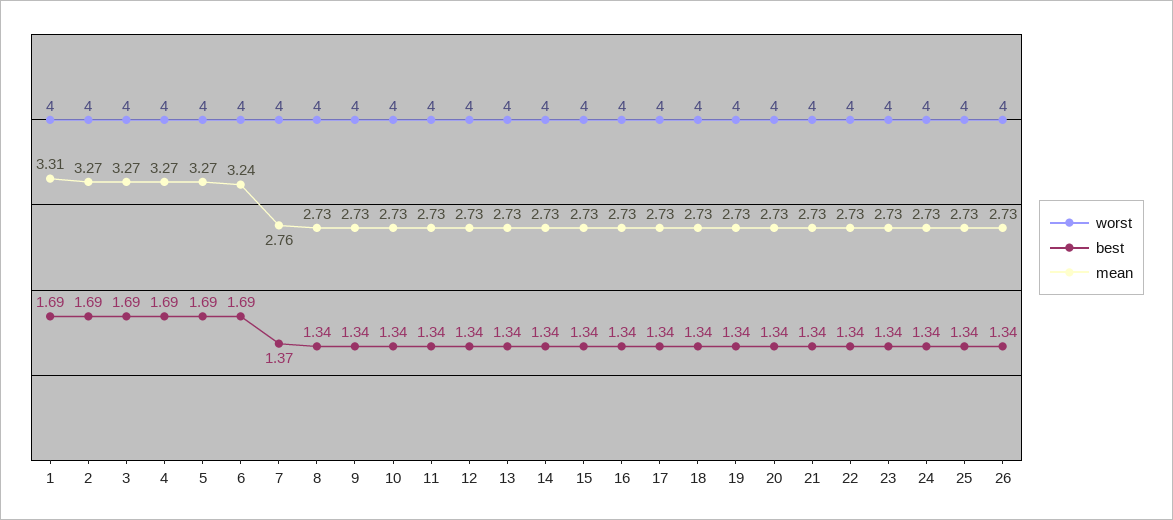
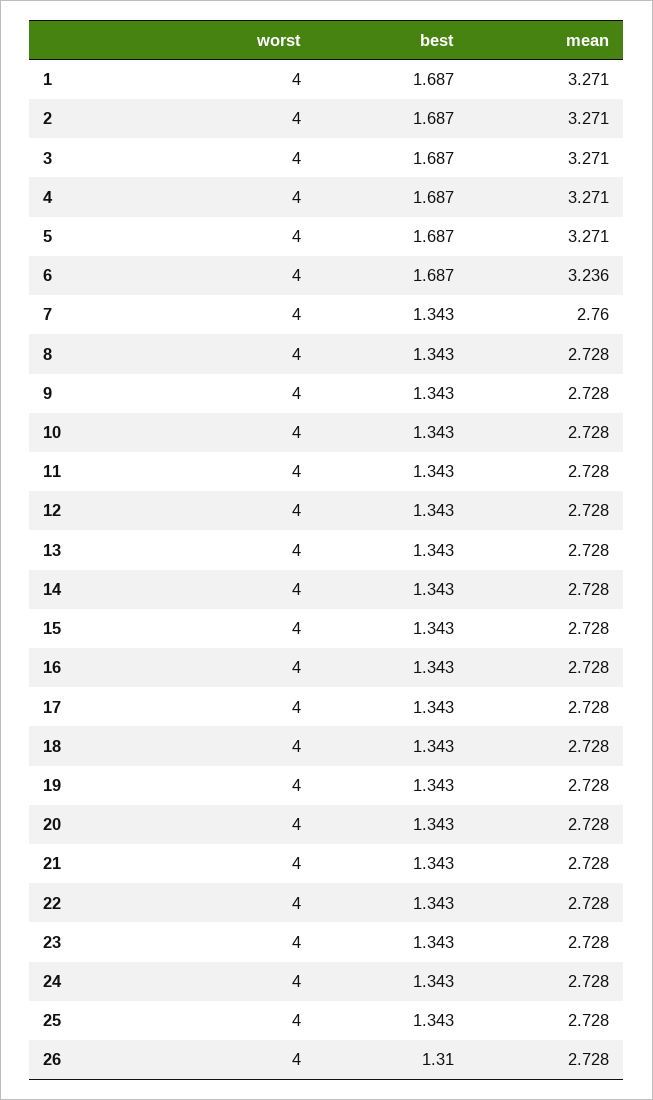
  {
    "worst": {
      "1": 4,
      "2": 4,
      "3": 4,
      "4": 4,
      "5": 4,
      "6": 4,
      "7": 4,
      "8": 4,
      "9": 4,
      "10": 4,
      "11": 4,
      "12": 4,
      "13": 4,
      "14": 4,
      "15": 4,
      "16": 4,
      "17": 4,
      "18": 4,
      "19": 4,
      "20": 4,
      "21": 4,
      "22": 4,
      "23": 4,
      "24": 4,
      "25": 4,
      "26": 4
    },
    "best": {
      "1": 1.687,
      "2": 1.687,
      "3": 1.687,
      "4": 1.687,
      "5": 1.687,
      "6": 1.687,
-     "7": 1.37,
+     "7": 1.343,
      "8": 1.343,
      "9": 1.343,
      "10": 1.343,
      "11": 1.343,
      "12": 1.343,
      "13": 1.343,
      "14": 1.343,
      "15": 1.343,
      "16": 1.343,
      "17": 1.343,
      "18": 1.343,
      "19": 1.343,
      "20": 1.343,
      "21": 1.343,
      "22": 1.343,
      "23": 1.343,
      "24": 1.343,
      "25": 1.343,
-     "26": 1.34
+     "26": 1.31
    },
    "mean": {
-     "1": 3.31,
+     "1": 3.271,
      "2": 3.271,
      "3": 3.271,
      "4": 3.271,
      "5": 3.271,
      "6": 3.236,
      "7": 2.76,
      "8": 2.728,
      "9": 2.728,
      "10": 2.728,
      "11": 2.728,
      "12": 2.728,
      "13": 2.728,
      "14": 2.728,
      "15": 2.728,
      "16": 2.728,
      "17": 2.728,
      "18": 2.728,
      "19": 2.728,
      "20": 2.728,
      "21": 2.728,
      "22": 2.728,
      "23": 2.728,
      "24": 2.728,
      "25": 2.728,
      "26": 2.728
    }
  }

